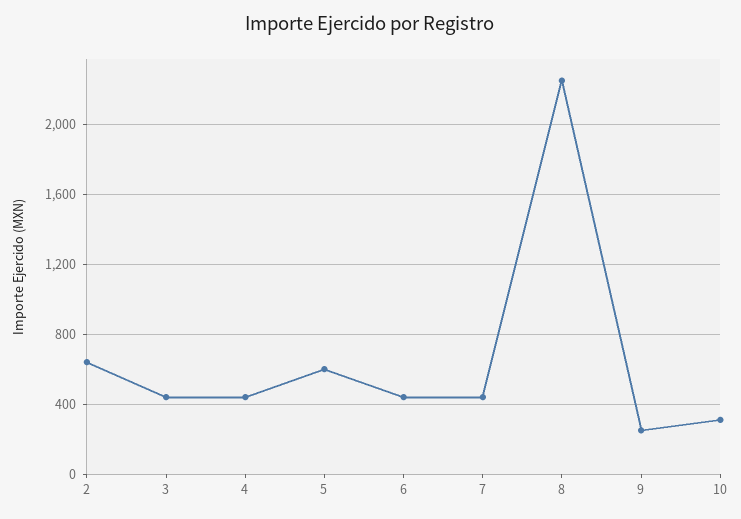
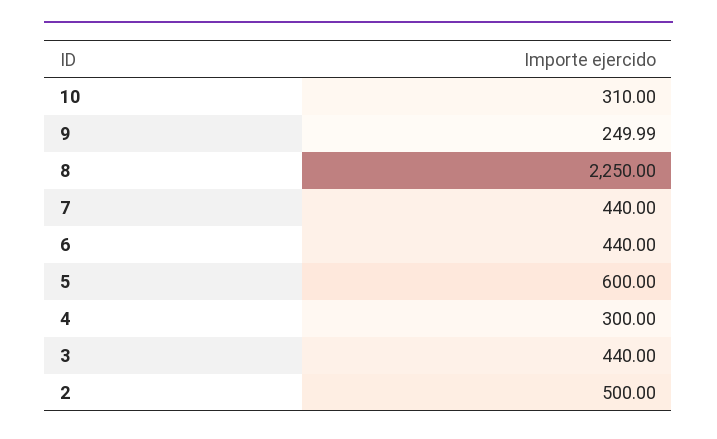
  {
-   "2": 650,
+   "2": 500,
    "3": 440,
-   "4": 450,
+   "4": 300,
    "5": 600,
    "6": 440,
    "7": 440,
    "8": 2250,
    "9": 249.99,
    "10": 310
  }

